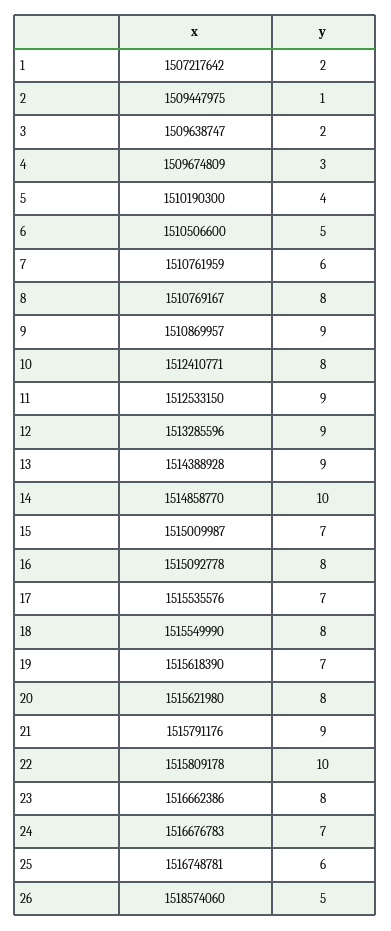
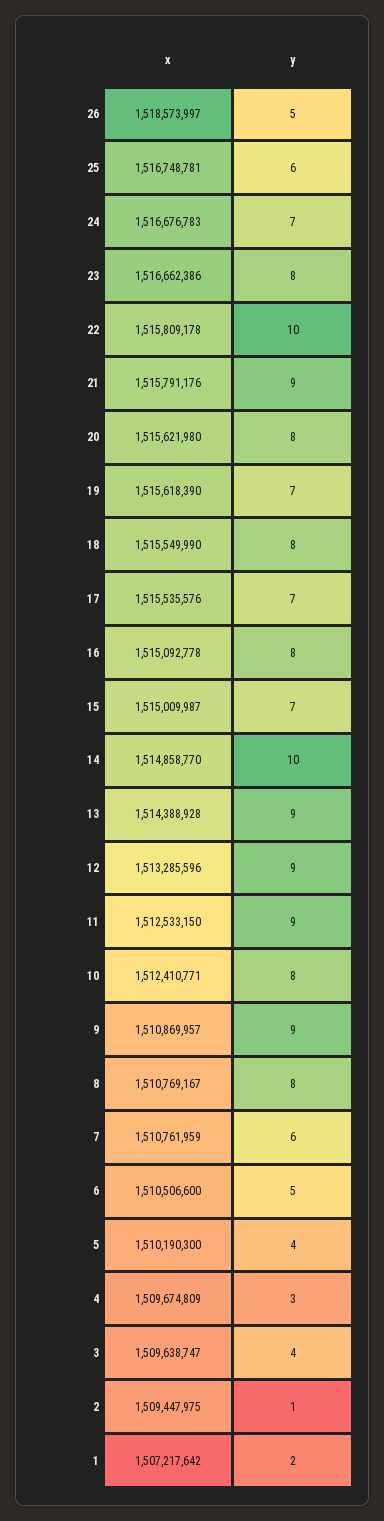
  {
    "x": {
      "1": 1507217642,
      "2": 1509447975,
      "3": 1509638747,
      "4": 1509674809,
      "5": 1510190300,
      "6": 1510506600,
      "7": 1510761959,
      "8": 1510769167,
      "9": 1510869957,
      "10": 1512410771,
      "11": 1512533150,
      "12": 1513285596,
      "13": 1514388928,
      "14": 1514858770,
      "15": 1515009987,
      "16": 1515092778,
      "17": 1515535576,
      "18": 1515549990,
      "19": 1515618390,
      "20": 1515621980,
      "21": 1515791176,
      "22": 1515809178,
      "23": 1516662386,
      "24": 1516676783,
      "25": 1516748781,
-     "26": 1518574060
+     "26": 1518573997
    },
    "y": {
      "1": 2,
      "2": 1,
-     "3": 2,
+     "3": 4,
      "4": 3,
      "5": 4,
      "6": 5,
      "7": 6,
      "8": 8,
      "9": 9,
      "10": 8,
      "11": 9,
      "12": 9,
      "13": 9,
      "14": 10,
      "15": 7,
      "16": 8,
      "17": 7,
      "18": 8,
      "19": 7,
      "20": 8,
      "21": 9,
      "22": 10,
      "23": 8,
      "24": 7,
      "25": 6,
      "26": 5
    }
  }

